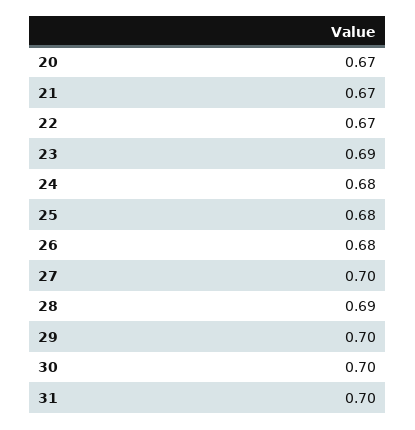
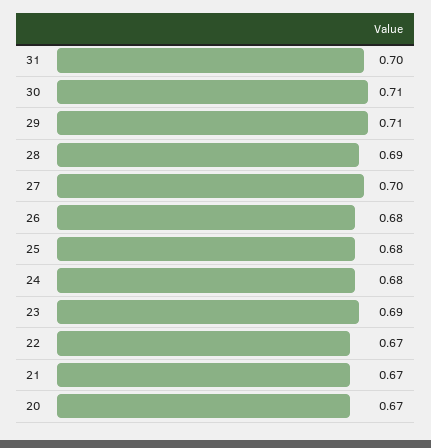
  {
    "20": 0.67,
    "21": 0.67,
    "22": 0.67,
    "23": 0.69,
    "24": 0.68,
    "25": 0.68,
    "26": 0.68,
    "27": 0.7,
    "28": 0.69,
-   "29": 0.7,
+   "29": 0.71,
-   "30": 0.7,
+   "30": 0.71,
    "31": 0.7
  }

